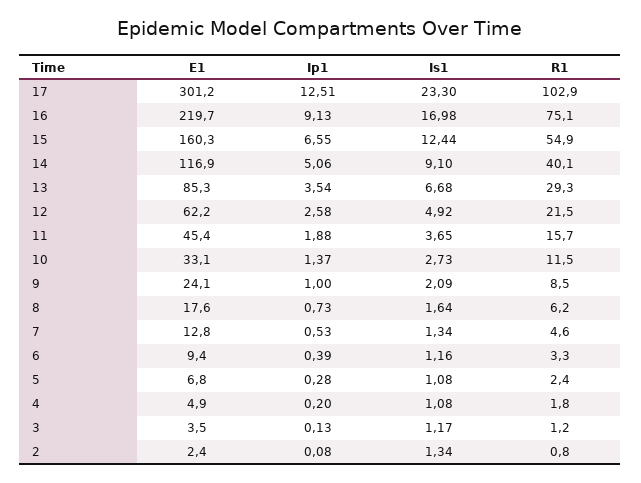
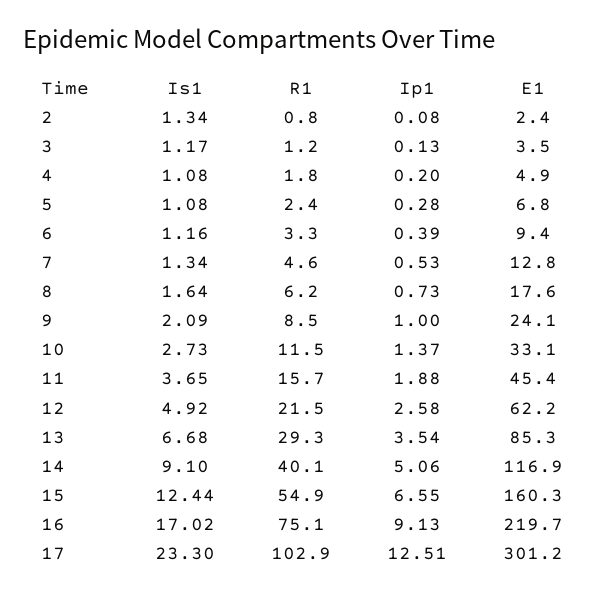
  {
    "E1": {
      "17": 301.2,
      "16": 219.7,
      "15": 160.3,
      "14": 116.9,
      "13": 85.3,
      "12": 62.2,
      "11": 45.4,
      "10": 33.1,
      "9": 24.1,
      "8": 17.6,
      "7": 12.8,
      "6": 9.4,
      "5": 6.8,
      "4": 4.9,
      "3": 3.5,
      "2": 2.4
    },
    "Ip1": {
      "17": 12.51,
      "16": 9.13,
      "15": 6.55,
      "14": 5.06,
      "13": 3.54,
      "12": 2.58,
      "11": 1.88,
      "10": 1.37,
      "9": 1,
      "8": 0.73,
      "7": 0.53,
      "6": 0.39,
      "5": 0.28,
      "4": 0.2,
      "3": 0.13,
      "2": 0.08
    },
    "Is1": {
      "17": 23.3,
-     "16": 16.98,
+     "16": 17.02,
      "15": 12.44,
      "14": 9.1,
      "13": 6.68,
      "12": 4.92,
      "11": 3.65,
      "10": 2.73,
      "9": 2.09,
      "8": 1.64,
      "7": 1.34,
      "6": 1.16,
      "5": 1.08,
      "4": 1.08,
      "3": 1.17,
      "2": 1.34
    },
    "R1": {
      "17": 102.9,
      "16": 75.1,
      "15": 54.9,
      "14": 40.1,
      "13": 29.3,
      "12": 21.5,
      "11": 15.7,
      "10": 11.5,
      "9": 8.5,
      "8": 6.2,
      "7": 4.6,
      "6": 3.3,
      "5": 2.4,
      "4": 1.8,
      "3": 1.2,
      "2": 0.8
    }
  }

